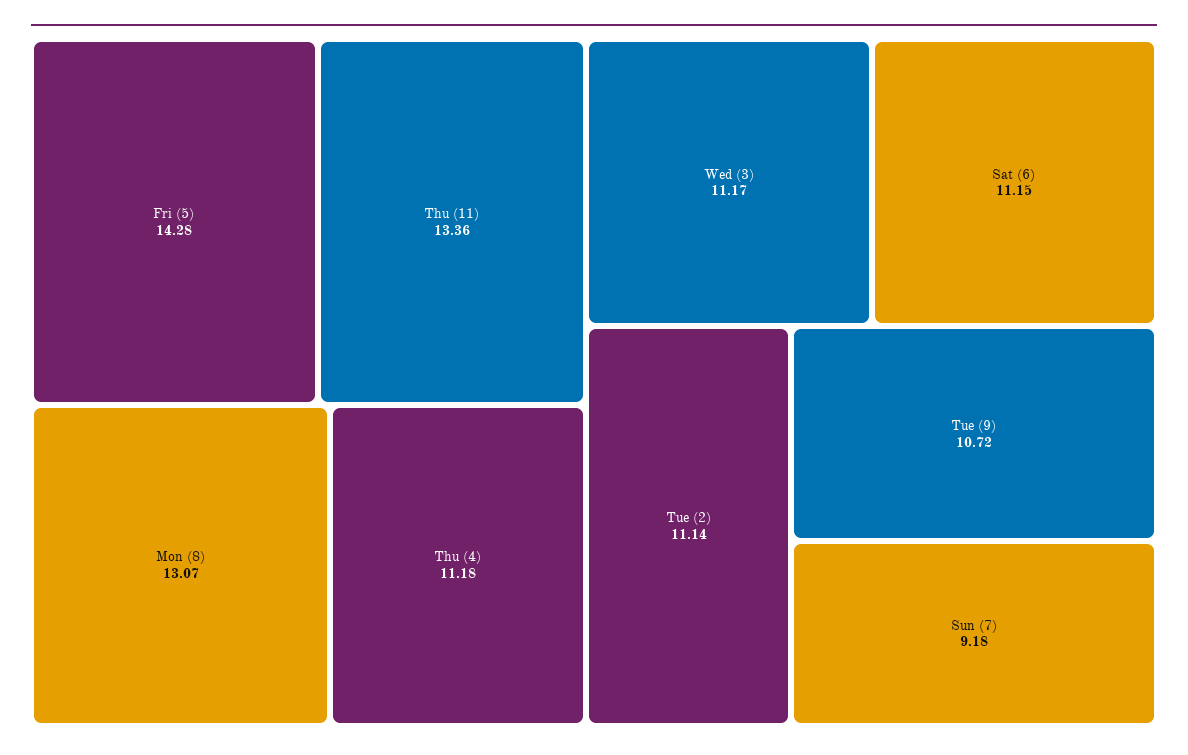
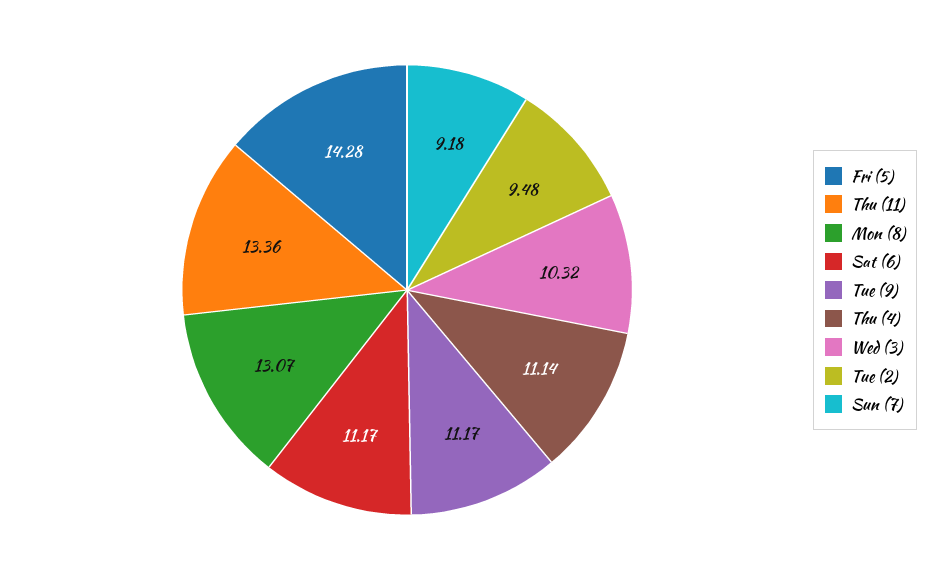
  {
    "Fri (5)": 14.28,
    "Thu (11)": 13.36,
    "Mon (8)": 13.07,
-   "Thu (4)": 11.18,
+   "Thu (4)": 11.14,
-   "Wed (3)": 11.17,
+   "Wed (3)": 10.32,
-   "Sat (6)": 11.15,
+   "Sat (6)": 11.17,
-   "Tue (2)": 11.14,
+   "Tue (2)": 9.48,
-   "Tue (9)": 10.72,
+   "Tue (9)": 11.17,
    "Sun (7)": 9.18
  }

